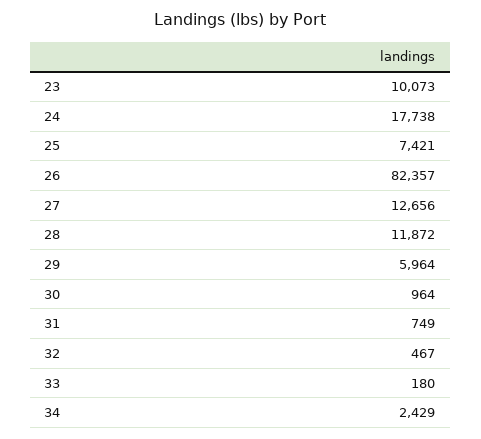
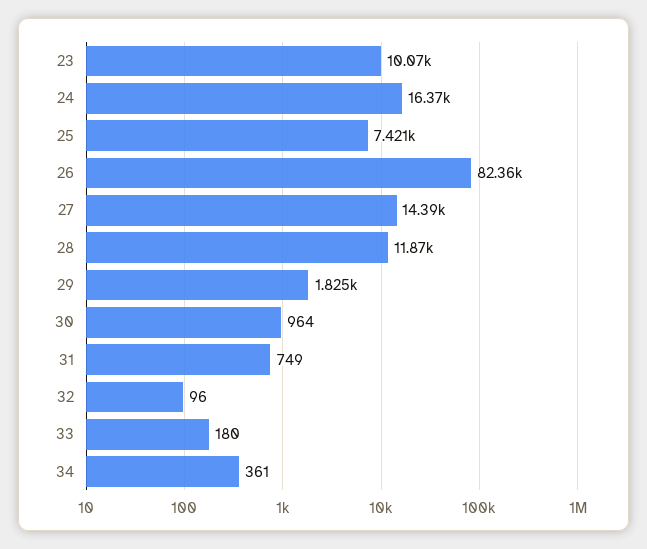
  {
    "23": 10073,
-   "24": 17738,
+   "24": 16370,
    "25": 7421,
    "26": 82357,
-   "27": 12656,
+   "27": 14390,
    "28": 11872,
-   "29": 5964,
+   "29": 1825,
    "30": 964,
    "31": 749,
-   "32": 467,
+   "32": 96,
    "33": 180,
-   "34": 2429
+   "34": 361
  }

